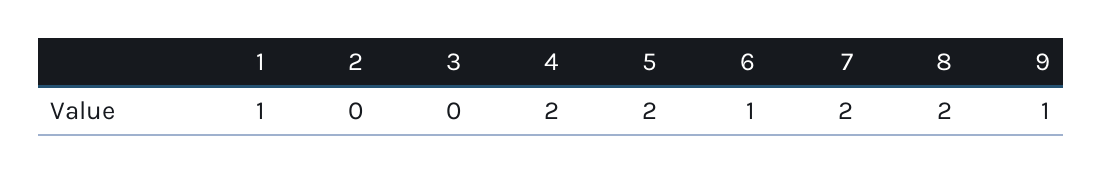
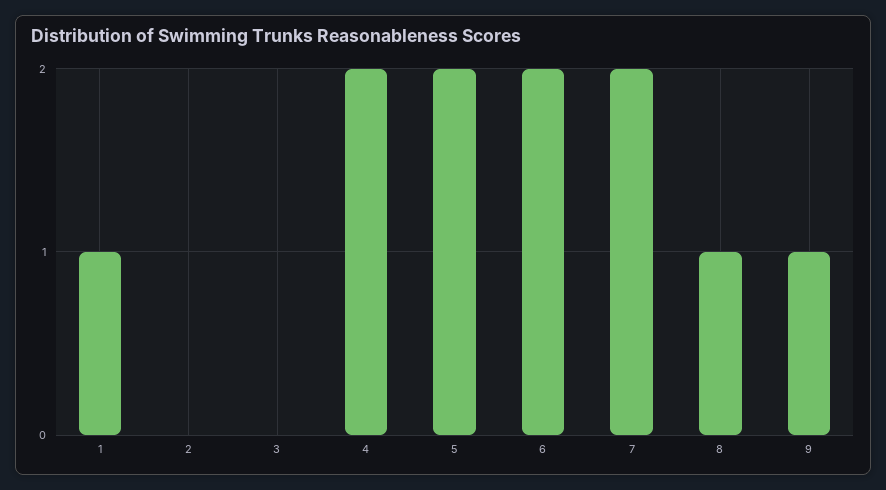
  {
    "1": 1,
    "2": 0,
    "3": 0,
    "4": 2,
    "5": 2,
-   "6": 1,
+   "6": 2,
    "7": 2,
-   "8": 2,
+   "8": 1,
    "9": 1
  }

